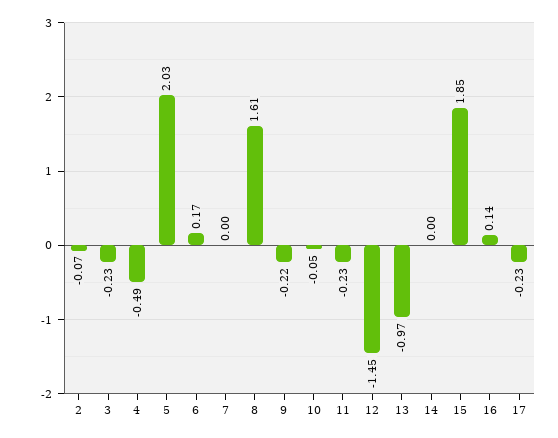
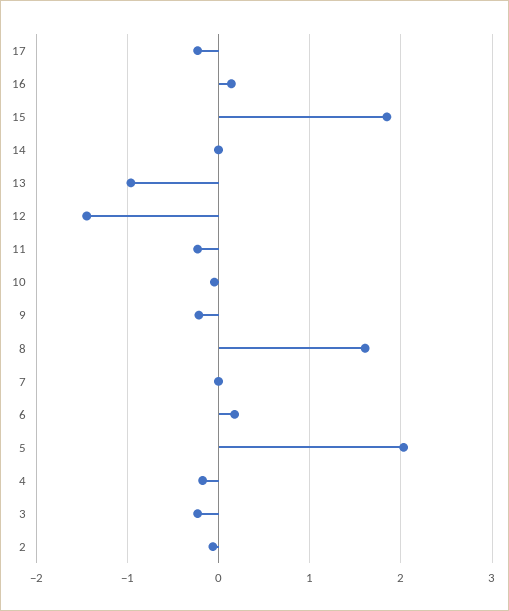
  {
    "2": -0.07,
    "3": -0.23,
-   "4": -0.49,
+   "4": -0.2,
    "5": 2.03,
    "6": 0.17,
    "7": 0,
    "8": 1.61,
    "9": -0.22,
    "10": -0.05,
    "11": -0.23,
    "12": -1.45,
    "13": -0.97,
    "14": 0,
    "15": 1.85,
    "16": 0.14,
    "17": -0.23
  }

